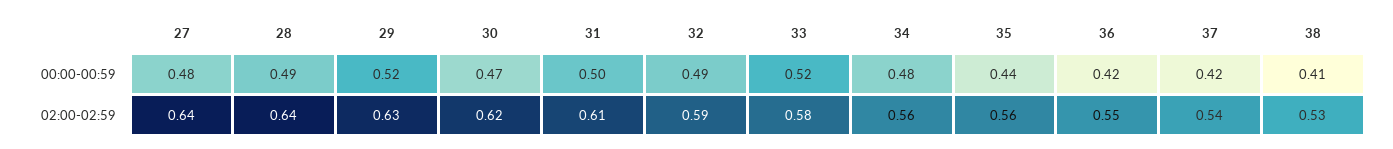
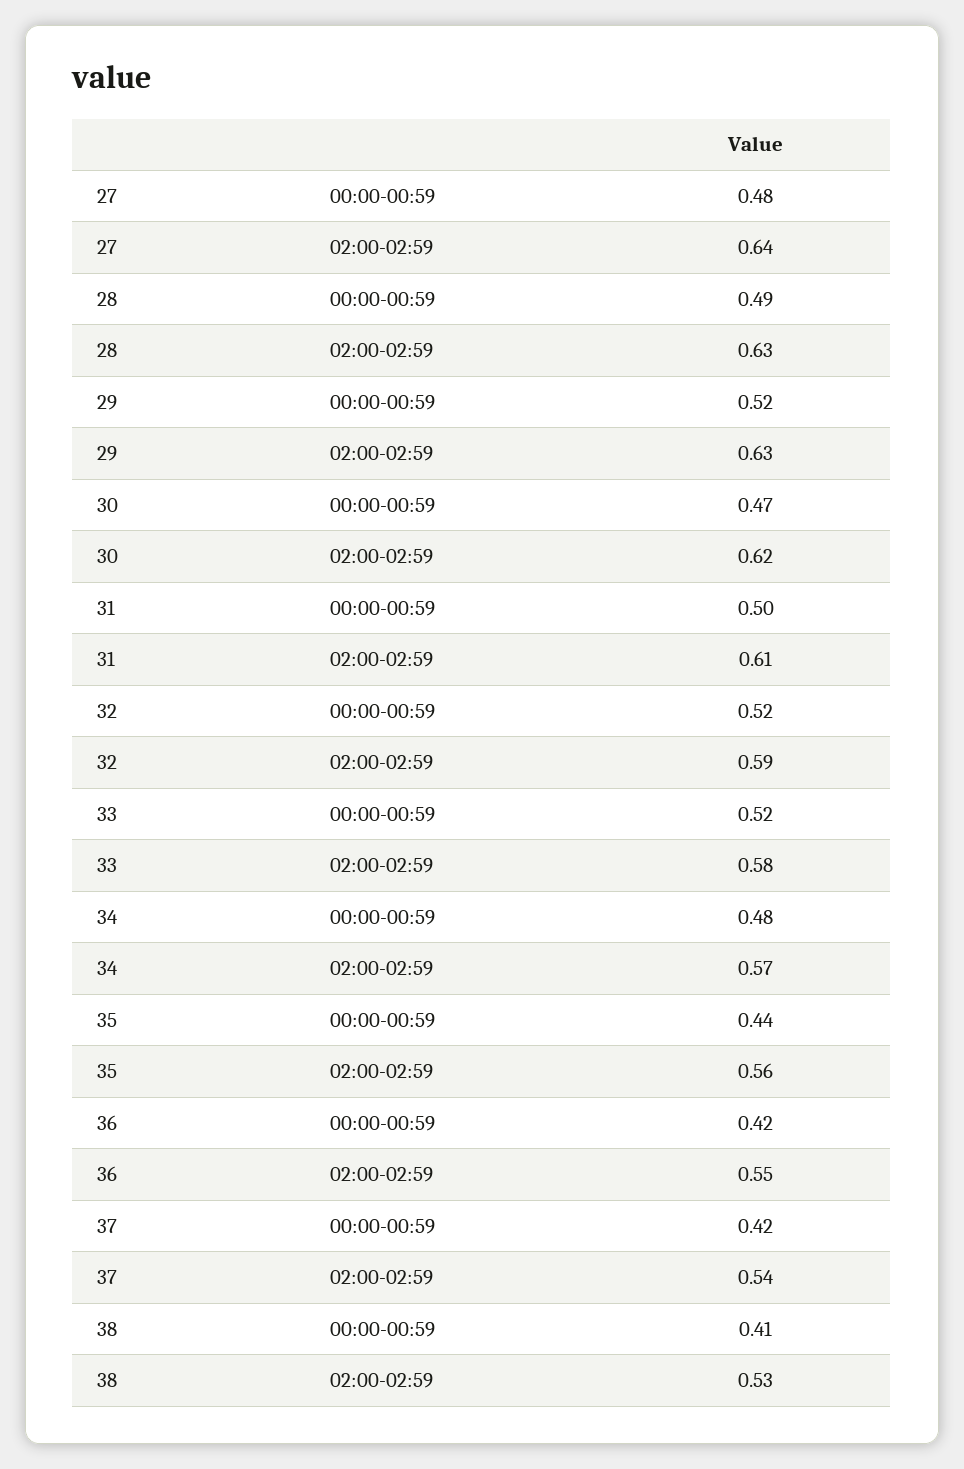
  {
    "27": {
      "00:00-00:59": 0.48,
      "02:00-02:59": 0.64
    },
    "28": {
      "00:00-00:59": 0.49,
-     "02:00-02:59": 0.64
+     "02:00-02:59": 0.63
    },
    "29": {
      "00:00-00:59": 0.52,
      "02:00-02:59": 0.63
    },
    "30": {
      "00:00-00:59": 0.47,
      "02:00-02:59": 0.62
    },
    "31": {
      "00:00-00:59": 0.5,
      "02:00-02:59": 0.61
    },
    "32": {
-     "00:00-00:59": 0.49,
+     "00:00-00:59": 0.52,
      "02:00-02:59": 0.59
    },
    "33": {
      "00:00-00:59": 0.52,
      "02:00-02:59": 0.58
    },
    "34": {
      "00:00-00:59": 0.48,
-     "02:00-02:59": 0.56
+     "02:00-02:59": 0.57
    },
    "35": {
      "00:00-00:59": 0.44,
      "02:00-02:59": 0.56
    },
    "36": {
      "00:00-00:59": 0.42,
      "02:00-02:59": 0.55
    },
    "37": {
      "00:00-00:59": 0.42,
      "02:00-02:59": 0.54
    },
    "38": {
      "00:00-00:59": 0.41,
      "02:00-02:59": 0.53
    }
  }

